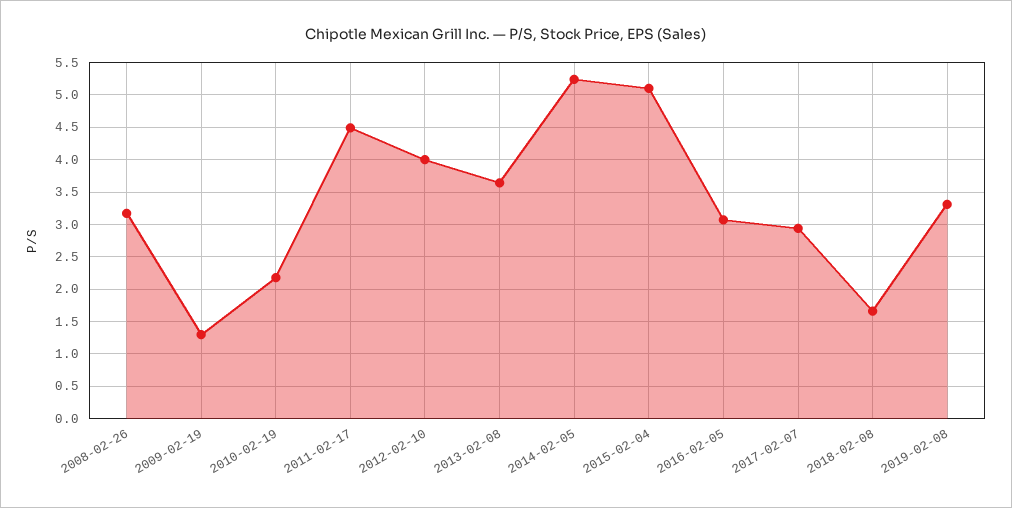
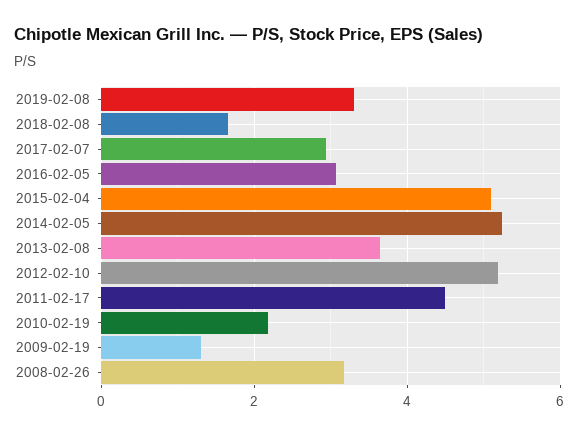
  {
    "2008-02-26": 3.2,
    "2009-02-19": 1.3,
    "2010-02-19": 2.2,
    "2011-02-17": 4.5,
-   "2012-02-10": 4,
+   "2012-02-10": 5.2,
    "2013-02-08": 3.6,
    "2014-02-05": 5.2,
    "2015-02-04": 5.1,
    "2016-02-05": 3.1,
    "2017-02-07": 2.9,
    "2018-02-08": 1.7,
    "2019-02-08": 3.3
  }

